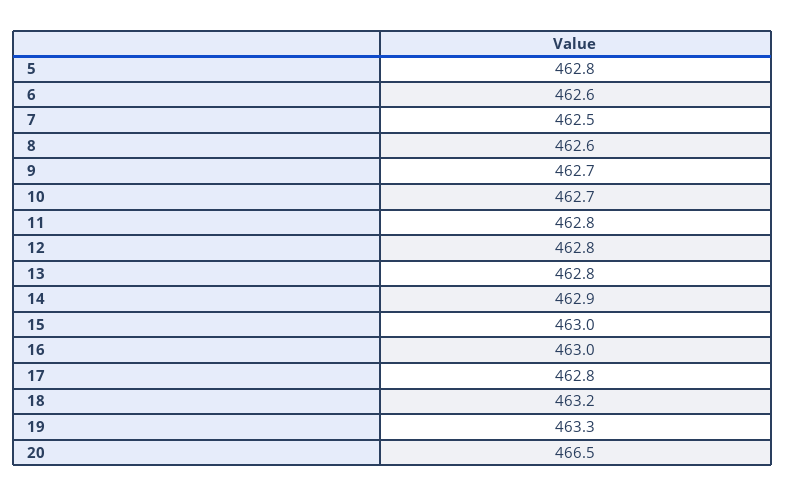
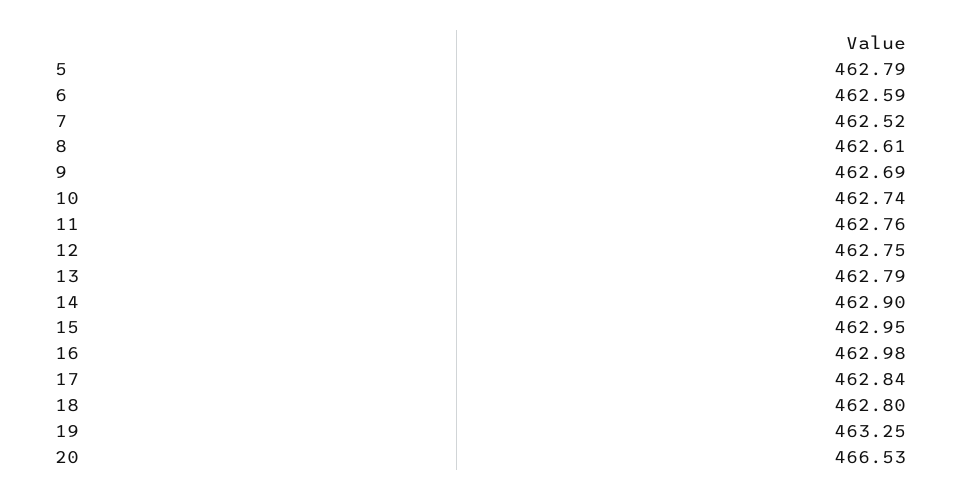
  {
    "5": 462.79,
    "6": 462.59,
    "7": 462.52,
    "8": 462.61,
    "9": 462.69,
    "10": 462.74,
    "11": 462.76,
    "12": 462.75,
    "13": 462.79,
    "14": 462.9,
    "15": 462.95,
    "16": 462.98,
    "17": 462.84,
-   "18": 463.2,
+   "18": 462.8,
    "19": 463.25,
    "20": 466.53
  }

